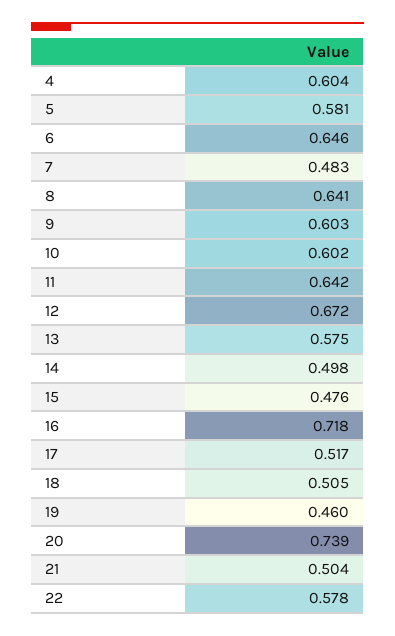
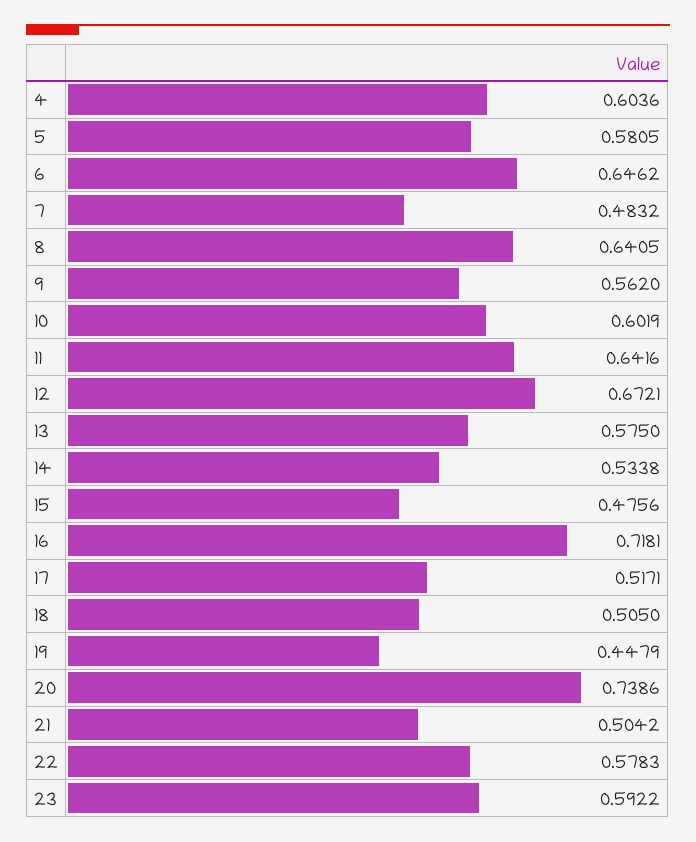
  {
    "4": 0.6036,
    "5": 0.5805,
    "6": 0.6462,
    "7": 0.4832,
    "8": 0.6405,
-   "9": 0.603,
+   "9": 0.562,
    "10": 0.6019,
    "11": 0.6416,
    "12": 0.6721,
    "13": 0.575,
-   "14": 0.498,
+   "14": 0.5338,
    "15": 0.4756,
    "16": 0.7181,
    "17": 0.5171,
    "18": 0.505,
-   "19": 0.46,
+   "19": 0.4479,
    "20": 0.7386,
    "21": 0.5042,
-   "22": 0.5783
+   "22": 0.5783,
+   "23": 0.5922
  }

